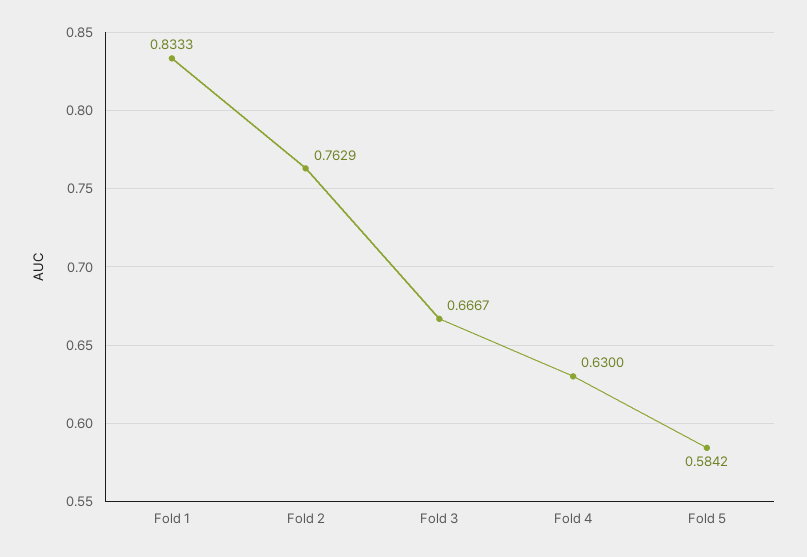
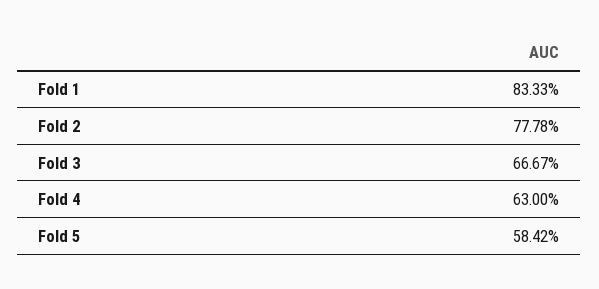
  {
    "Fold 1": 0.8333,
-   "Fold 2": 0.7629,
+   "Fold 2": 0.7778,
    "Fold 3": 0.6667,
    "Fold 4": 0.63,
    "Fold 5": 0.5842
  }

